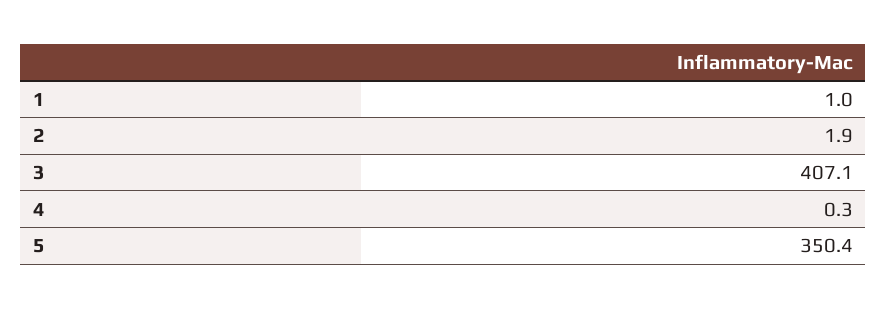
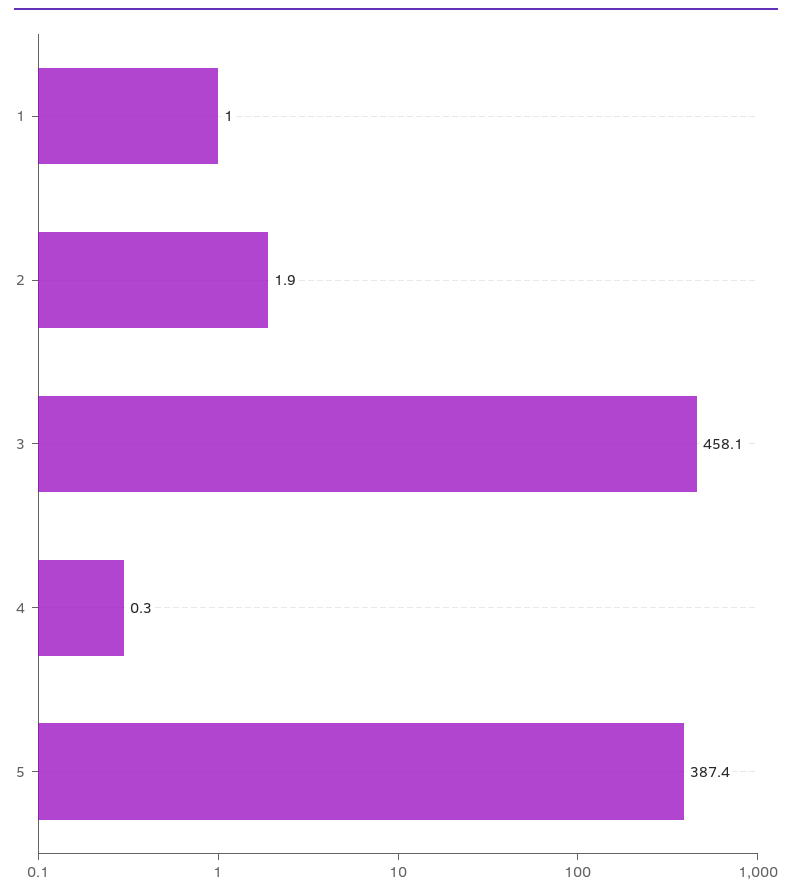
  {
    "1": 1,
    "2": 1.9,
-   "3": 407.1,
+   "3": 458.1,
    "4": 0.3,
-   "5": 350.4
+   "5": 387.4
  }

